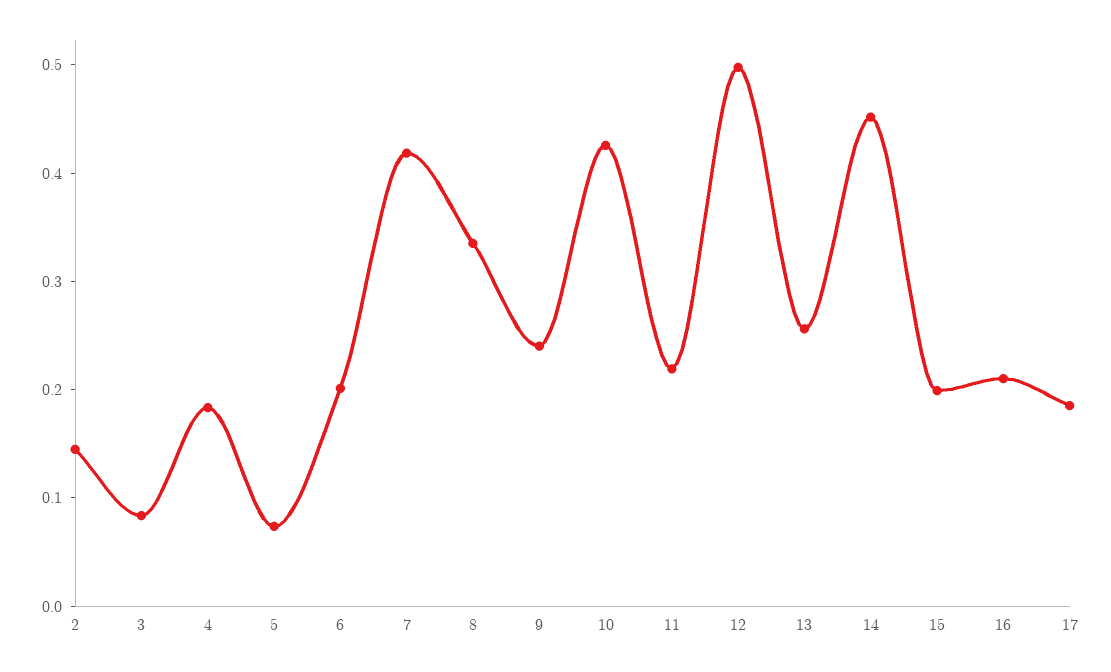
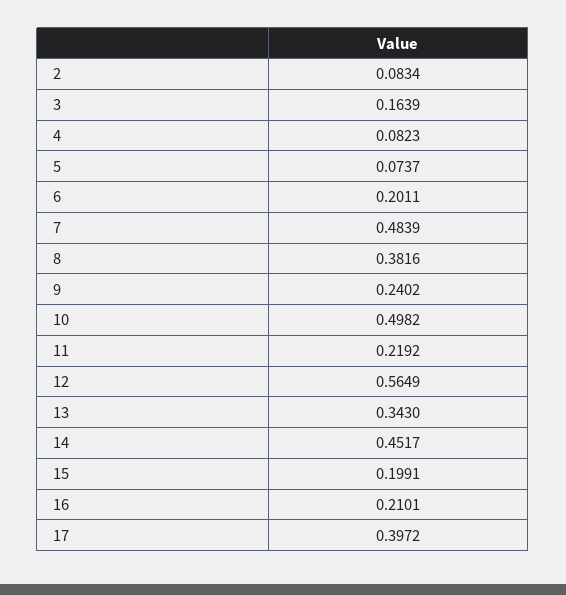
  {
-   "2": 0.14,
+   "2": 0.0834,
-   "3": 0.08,
+   "3": 0.1639,
-   "4": 0.18,
+   "4": 0.0823,
    "5": 0.0737,
    "6": 0.2011,
-   "7": 0.42,
+   "7": 0.4839,
-   "8": 0.34,
+   "8": 0.3816,
    "9": 0.2402,
-   "10": 0.42,
+   "10": 0.4982,
    "11": 0.2192,
-   "12": 0.5,
+   "12": 0.5649,
-   "13": 0.26,
+   "13": 0.343,
    "14": 0.4517,
    "15": 0.1991,
    "16": 0.2101,
-   "17": 0.18
+   "17": 0.3972
  }

